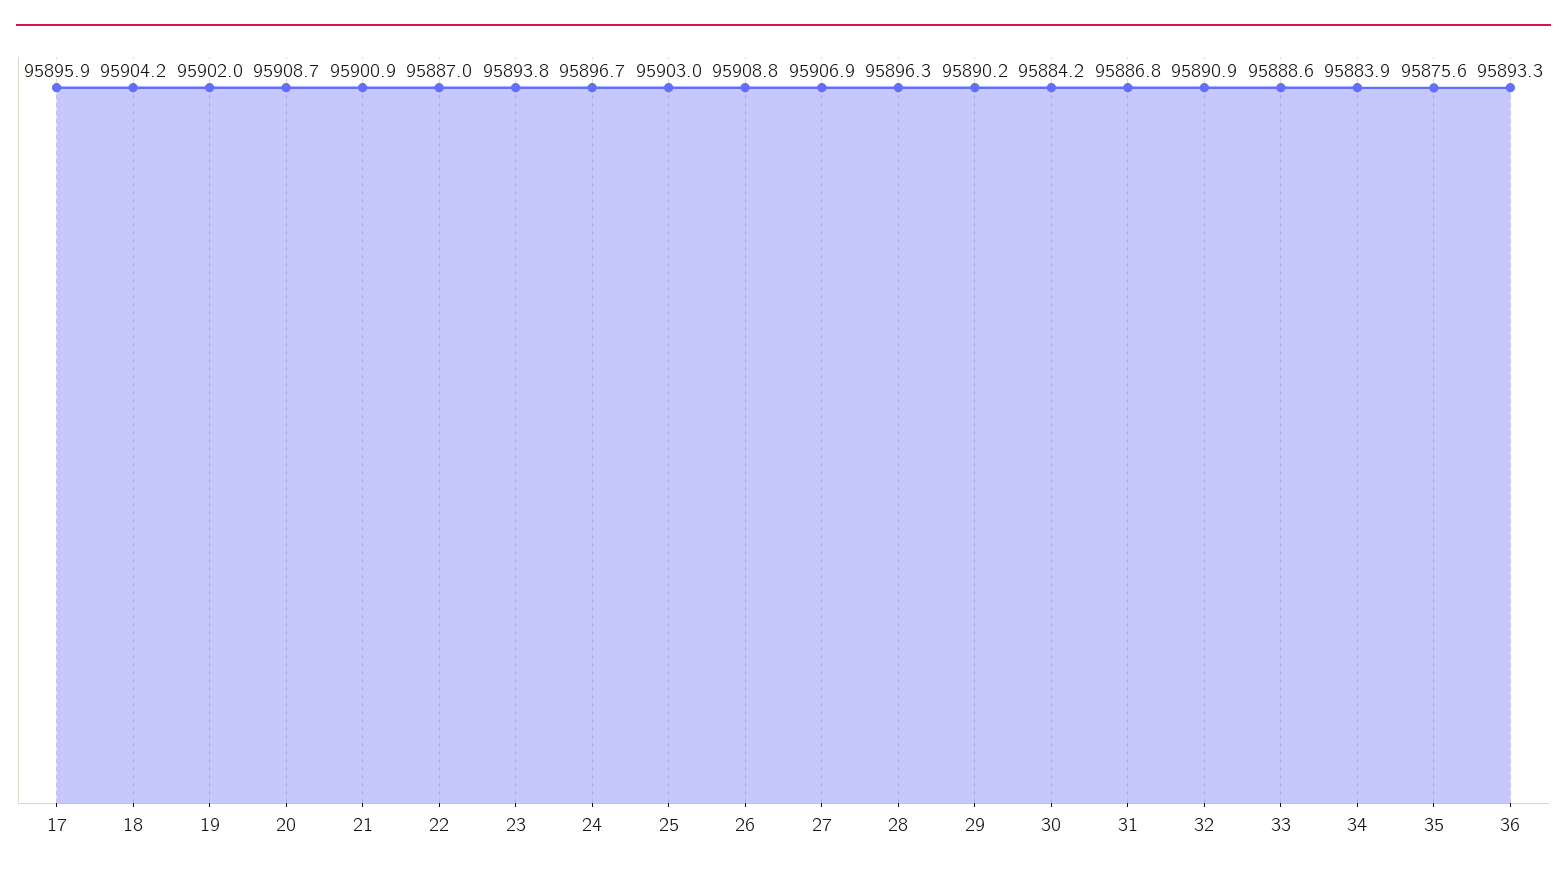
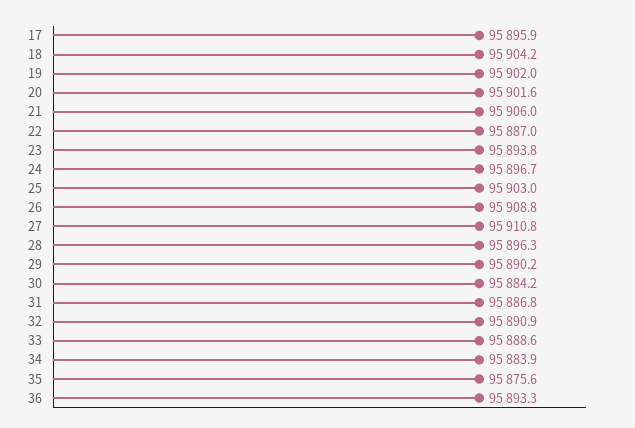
  {
    "17": 95895.9,
    "18": 95904.2,
    "19": 95902,
-   "20": 95908.7,
+   "20": 95901.6,
-   "21": 95900.9,
+   "21": 95906,
    "22": 95887,
    "23": 95893.8,
    "24": 95896.7,
    "25": 95903,
    "26": 95908.8,
-   "27": 95906.9,
+   "27": 95910.8,
    "28": 95896.3,
    "29": 95890.2,
    "30": 95884.2,
    "31": 95886.8,
    "32": 95890.9,
    "33": 95888.6,
    "34": 95883.9,
    "35": 95875.6,
    "36": 95893.3
  }

